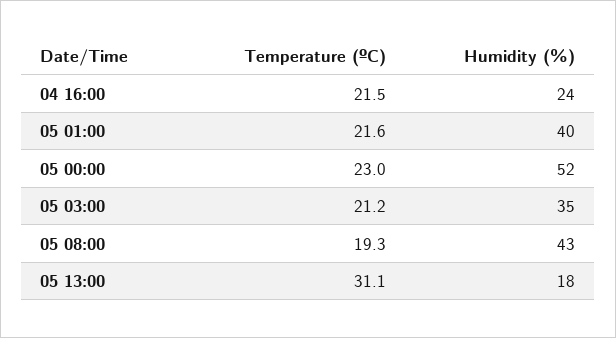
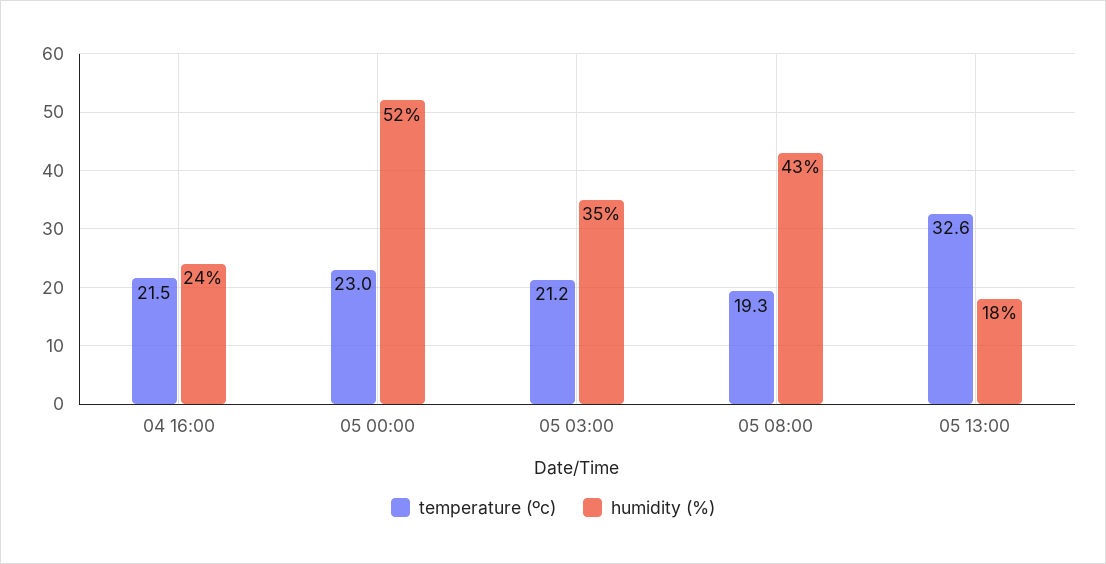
  {
    "Temperature (ºC)": {
      "04 16:00": 21.5,
-     "05 01:00": 21.6,
      "05 00:00": 23,
      "05 03:00": 21.2,
      "05 08:00": 19.3,
-     "05 13:00": 31.1
+     "05 13:00": 32.6
    },
    "Humidity (%)": {
      "04 16:00": 24,
-     "05 01:00": 40,
      "05 00:00": 52,
      "05 03:00": 35,
      "05 08:00": 43,
      "05 13:00": 18
    }
  }

